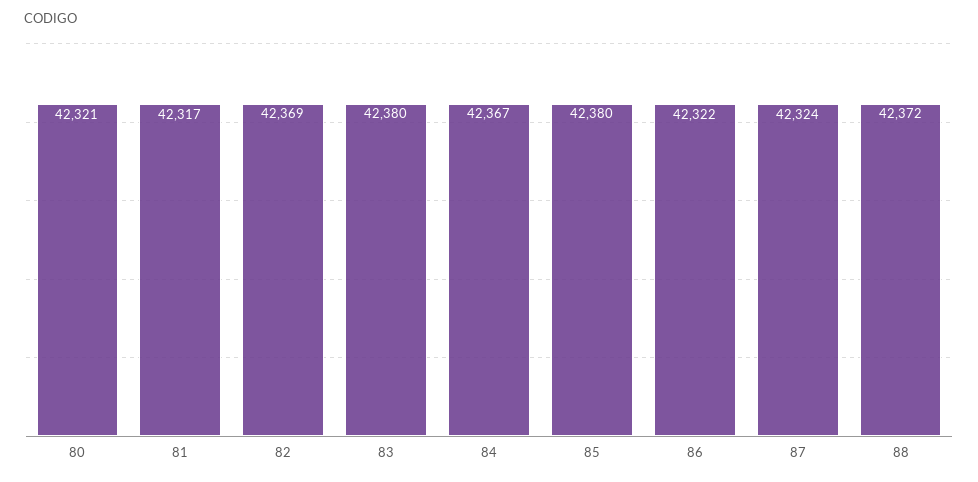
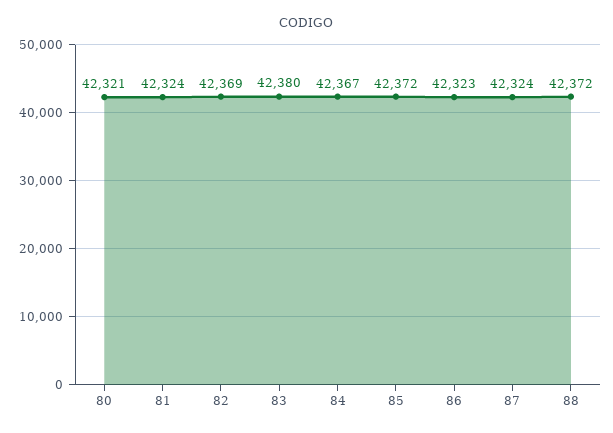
  {
    "80": 42321,
-   "81": 42317,
+   "81": 42324,
    "82": 42369,
    "83": 42380,
    "84": 42367,
-   "85": 42380,
+   "85": 42372,
-   "86": 42322,
+   "86": 42323,
    "87": 42324,
    "88": 42372
  }

